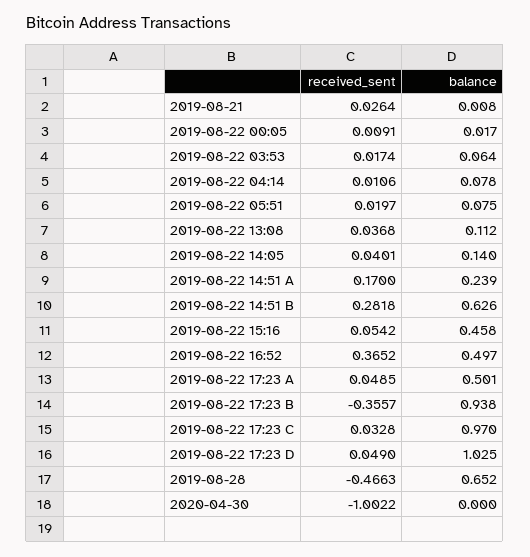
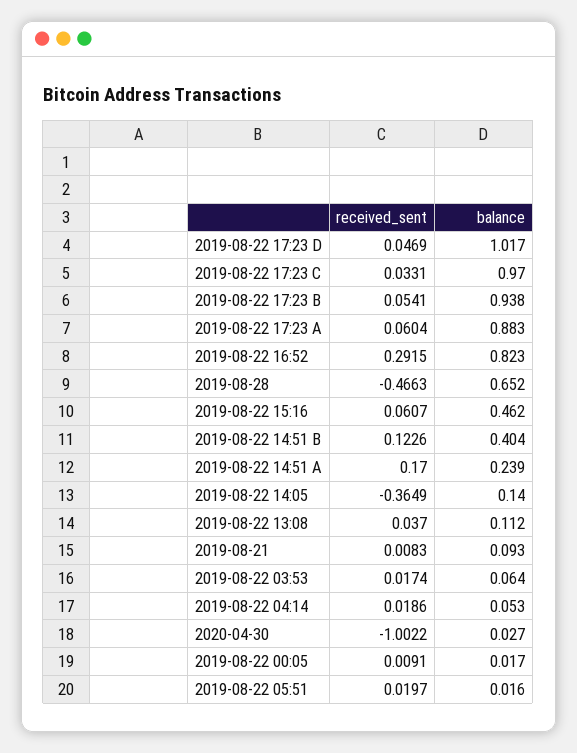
  {
    "received_sent": {
-     "2019-08-21": 0.0264,
+     "2019-08-21": 0.0083,
      "2019-08-22 00:05": 0.0091,
      "2019-08-22 03:53": 0.0174,
-     "2019-08-22 04:14": 0.0106,
+     "2019-08-22 04:14": 0.0186,
      "2019-08-22 05:51": 0.0197,
-     "2019-08-22 13:08": 0.0368,
+     "2019-08-22 13:08": 0.037,
-     "2019-08-22 14:05": 0.0401,
+     "2019-08-22 14:05": -0.3649,
      "2019-08-22 14:51 A": 0.17,
-     "2019-08-22 14:51 B": 0.2818,
+     "2019-08-22 14:51 B": 0.1226,
-     "2019-08-22 15:16": 0.0542,
+     "2019-08-22 15:16": 0.0607,
-     "2019-08-22 16:52": 0.3652,
+     "2019-08-22 16:52": 0.2915,
-     "2019-08-22 17:23 A": 0.0485,
+     "2019-08-22 17:23 A": 0.0604,
-     "2019-08-22 17:23 B": -0.3557,
+     "2019-08-22 17:23 B": 0.0541,
-     "2019-08-22 17:23 C": 0.0328,
+     "2019-08-22 17:23 C": 0.0331,
-     "2019-08-22 17:23 D": 0.049,
+     "2019-08-22 17:23 D": 0.0469,
      "2019-08-28": -0.4663,
      "2020-04-30": -1.0022
    },
    "balance": {
-     "2019-08-21": 0.008,
+     "2019-08-21": 0.093,
      "2019-08-22 00:05": 0.017,
      "2019-08-22 03:53": 0.064,
-     "2019-08-22 04:14": 0.078,
+     "2019-08-22 04:14": 0.053,
-     "2019-08-22 05:51": 0.075,
+     "2019-08-22 05:51": 0.016,
      "2019-08-22 13:08": 0.112,
      "2019-08-22 14:05": 0.14,
      "2019-08-22 14:51 A": 0.239,
-     "2019-08-22 14:51 B": 0.626,
+     "2019-08-22 14:51 B": 0.404,
-     "2019-08-22 15:16": 0.458,
+     "2019-08-22 15:16": 0.462,
-     "2019-08-22 16:52": 0.497,
+     "2019-08-22 16:52": 0.823,
-     "2019-08-22 17:23 A": 0.501,
+     "2019-08-22 17:23 A": 0.883,
      "2019-08-22 17:23 B": 0.938,
      "2019-08-22 17:23 C": 0.97,
-     "2019-08-22 17:23 D": 1.025,
+     "2019-08-22 17:23 D": 1.017,
      "2019-08-28": 0.652,
-     "2020-04-30": 0
+     "2020-04-30": 0.027
    }
  }

